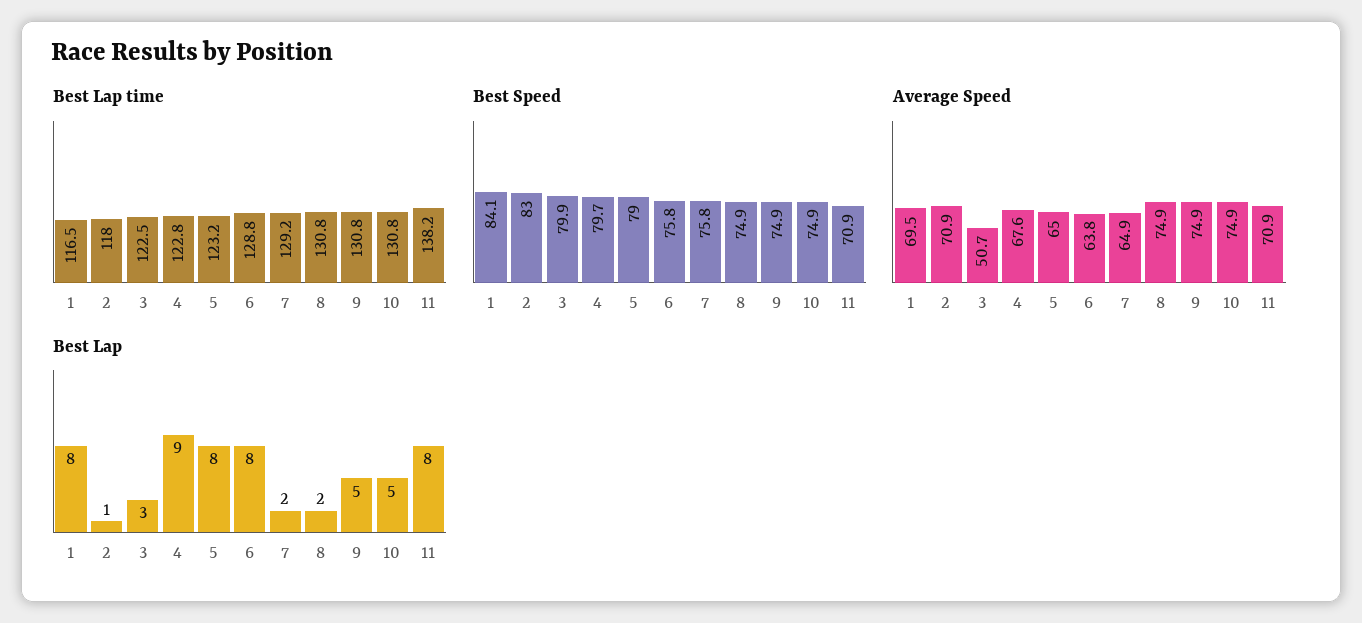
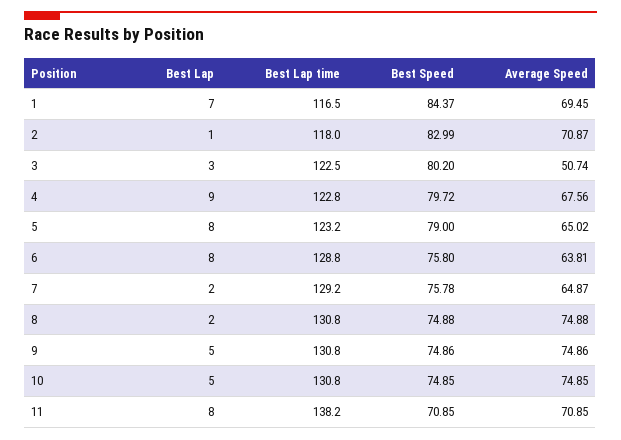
  {
    "Best Lap time": {
      "1": 116.5,
      "2": 118,
      "3": 122.5,
      "4": 122.8,
      "5": 123.2,
      "6": 128.8,
      "7": 129.2,
      "8": 130.8,
      "9": 130.8,
      "10": 130.8,
      "11": 138.2
    },
    "Best Speed": {
-     "1": 84.1,
+     "1": 84.37,
      "2": 82.99,
-     "3": 79.9,
+     "3": 80.2,
      "4": 79.72,
      "5": 79,
      "6": 75.8,
      "7": 75.78,
      "8": 74.88,
      "9": 74.86,
      "10": 74.85,
      "11": 70.85
    },
    "Average Speed": {
      "1": 69.45,
      "2": 70.87,
      "3": 50.74,
      "4": 67.56,
      "5": 65.02,
      "6": 63.81,
      "7": 64.87,
      "8": 74.88,
      "9": 74.86,
      "10": 74.85,
      "11": 70.85
    },
    "Best Lap": {
-     "1": 8,
+     "1": 7,
      "2": 1,
      "3": 3,
      "4": 9,
      "5": 8,
      "6": 8,
      "7": 2,
      "8": 2,
      "9": 5,
      "10": 5,
      "11": 8
    }
  }

